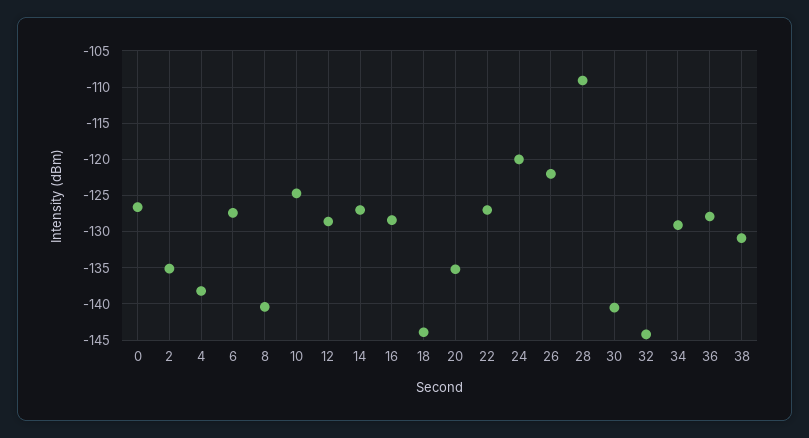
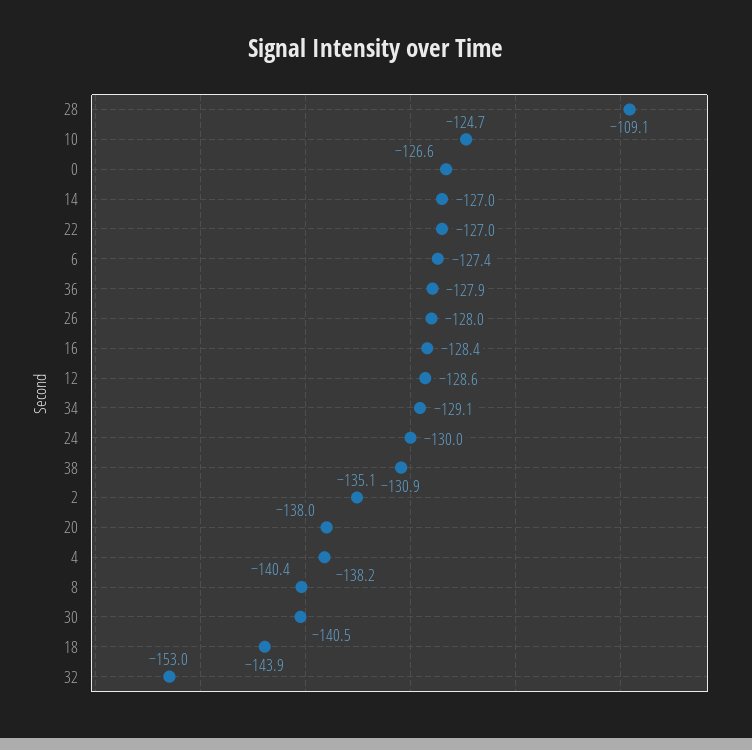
  {
    "0": -126.6,
    "2": -135.1,
    "4": -138.2,
    "6": -127.4,
    "8": -140.4,
    "10": -124.7,
    "12": -128.6,
    "14": -127,
    "16": -128.4,
    "18": -143.9,
-   "20": -135,
+   "20": -138,
    "22": -127,
-   "24": -120,
+   "24": -130,
-   "26": -122,
+   "26": -128,
    "28": -109.1,
    "30": -140.5,
-   "32": -144,
+   "32": -153,
    "34": -129.1,
    "36": -127.9,
    "38": -130.9
  }

